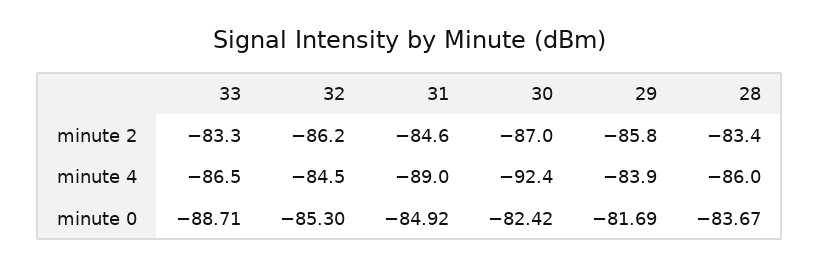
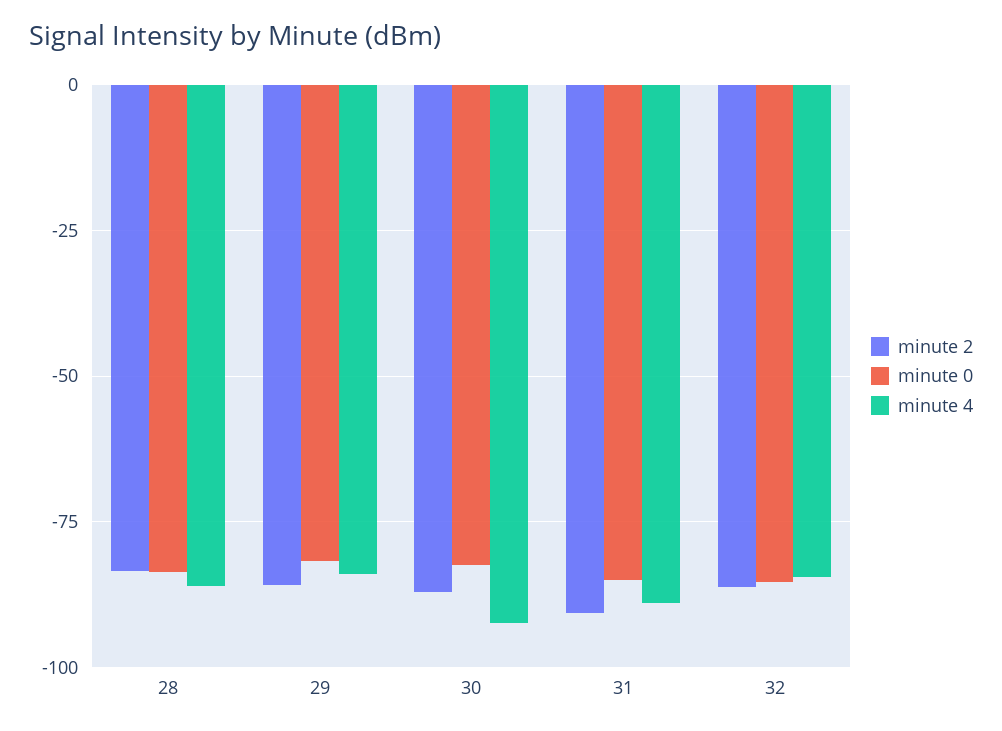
  {
    "minute 2": {
-     "33": -83.3,
      "32": -86.2,
-     "31": -84.6,
+     "31": -90,
      "30": -87,
      "29": -85.8,
      "28": -83.4
    },
    "minute 4": {
-     "33": -86.5,
      "32": -84.5,
      "31": -89,
      "30": -92.4,
      "29": -83.9,
      "28": -86
    },
    "minute 0": {
-     "33": -88.71,
      "32": -85.3,
      "31": -84.92,
      "30": -82.42,
      "29": -81.69,
      "28": -83.67
    }
  }

